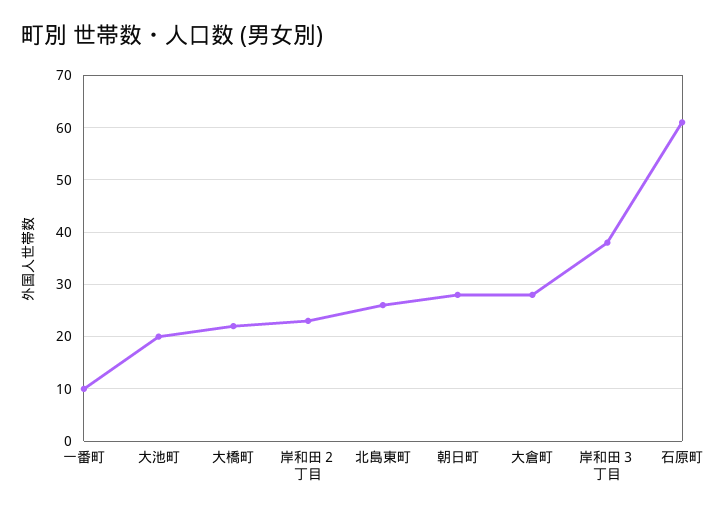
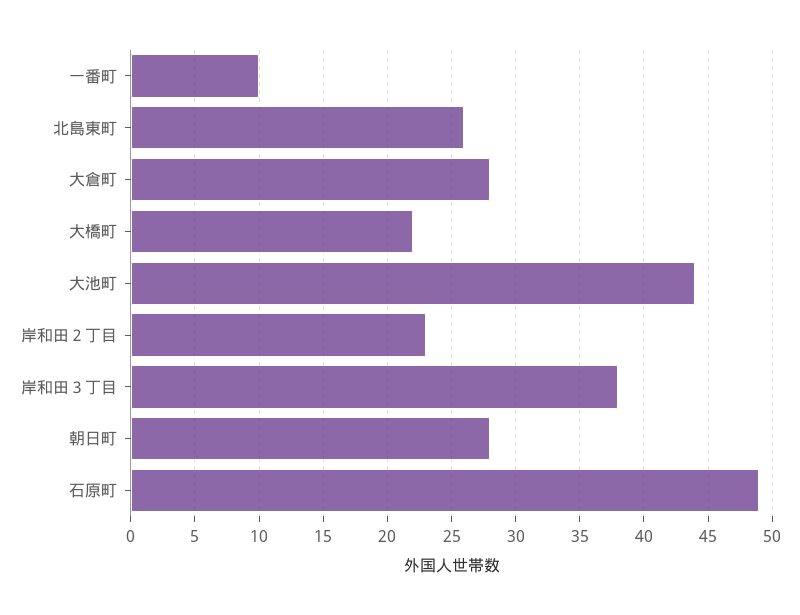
  {
    "一番町": 10,
-   "大池町": 20,
+   "大池町": 44,
    "大橋町": 22,
    "岸和田２丁目": 23,
    "北島東町": 26,
    "朝日町": 28,
    "大倉町": 28,
    "岸和田３丁目": 38,
-   "石原町": 60
+   "石原町": 49
  }

